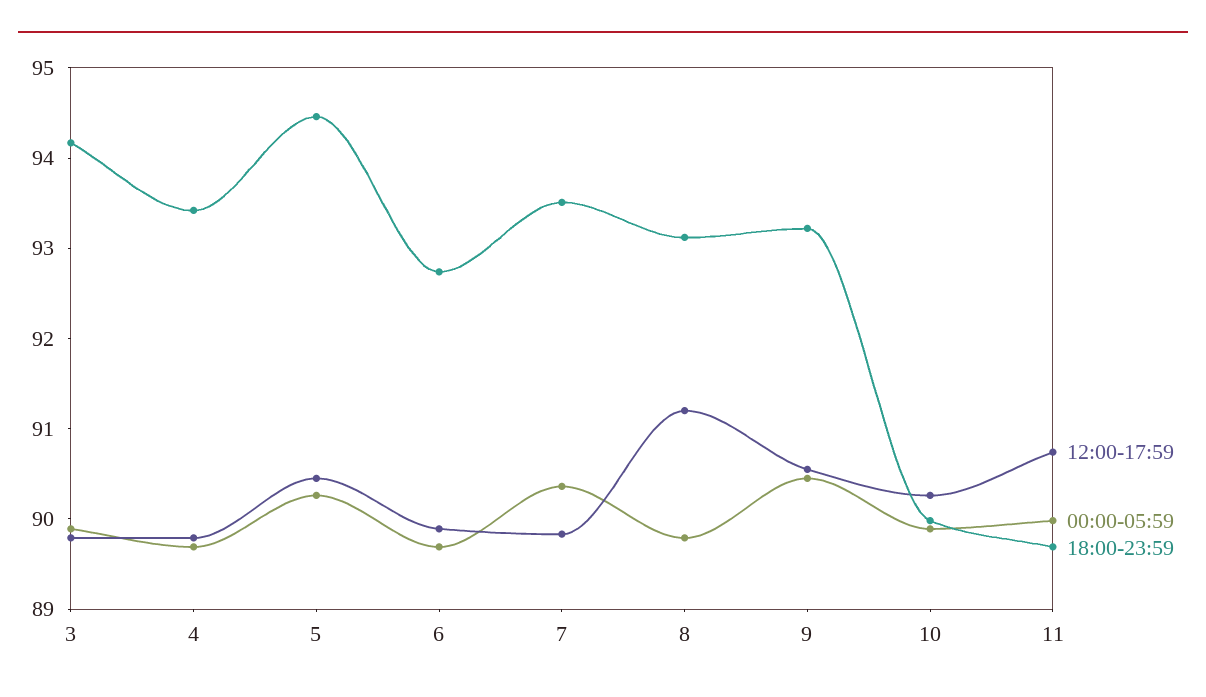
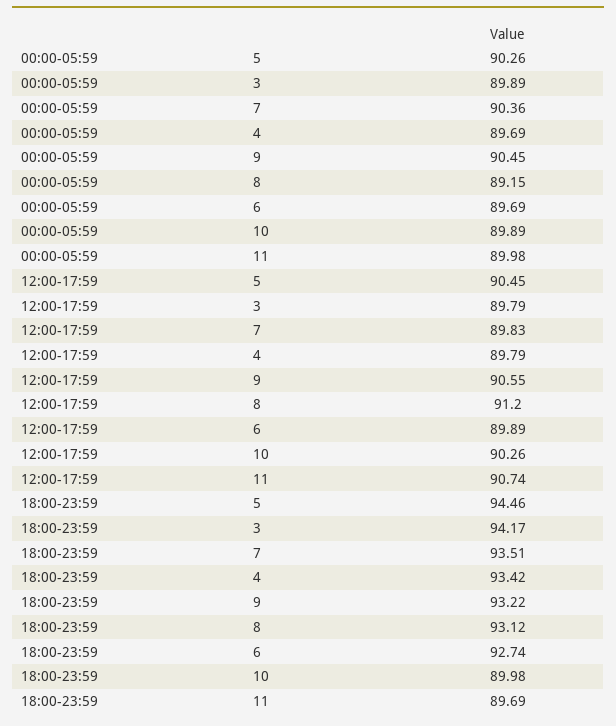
  {
    "12:00-17:59": {
      "3": 89.79,
      "4": 89.79,
      "5": 90.45,
      "6": 89.89,
      "7": 89.83,
      "8": 91.2,
      "9": 90.55,
      "10": 90.26,
      "11": 90.74
    },
    "00:00-05:59": {
      "3": 89.89,
      "4": 89.69,
      "5": 90.26,
      "6": 89.69,
      "7": 90.36,
-     "8": 89.8,
+     "8": 89.15,
      "9": 90.45,
      "10": 89.89,
      "11": 89.98
    },
    "18:00-23:59": {
      "3": 94.17,
      "4": 93.42,
      "5": 94.46,
      "6": 92.74,
      "7": 93.51,
      "8": 93.12,
      "9": 93.22,
      "10": 89.98,
      "11": 89.69
    }
  }

